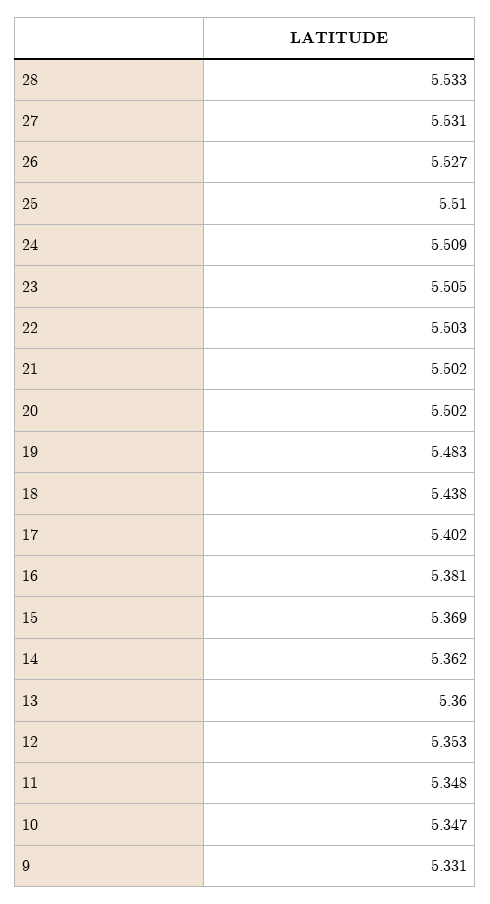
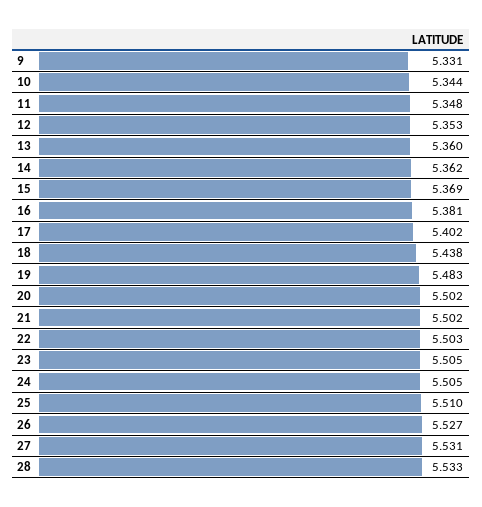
  {
    "28": 5.533,
    "27": 5.531,
    "26": 5.527,
    "25": 5.51,
-   "24": 5.509,
+   "24": 5.505,
    "23": 5.505,
    "22": 5.503,
    "21": 5.502,
    "20": 5.502,
    "19": 5.483,
    "18": 5.438,
    "17": 5.402,
    "16": 5.381,
    "15": 5.369,
    "14": 5.362,
    "13": 5.36,
    "12": 5.353,
    "11": 5.348,
-   "10": 5.347,
+   "10": 5.344,
    "9": 5.331
  }

